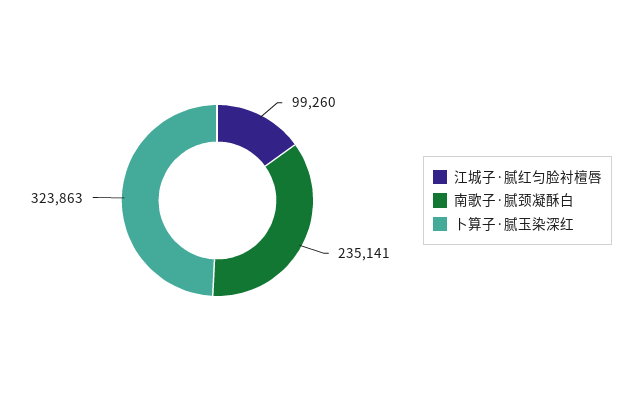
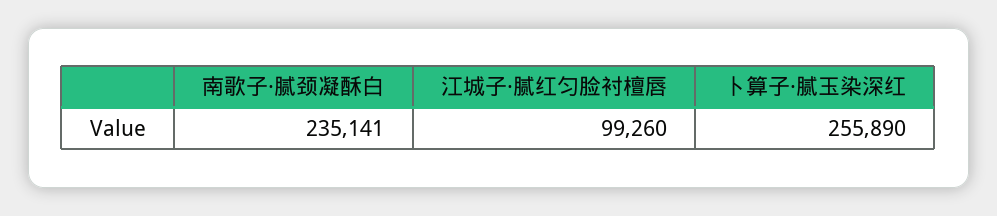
  {
    "江城子·腻红匀脸衬檀唇": 99260,
    "南歌子·腻颈凝酥白": 235141,
-   "卜算子·腻玉染深红": 323863
+   "卜算子·腻玉染深红": 255890
  }

